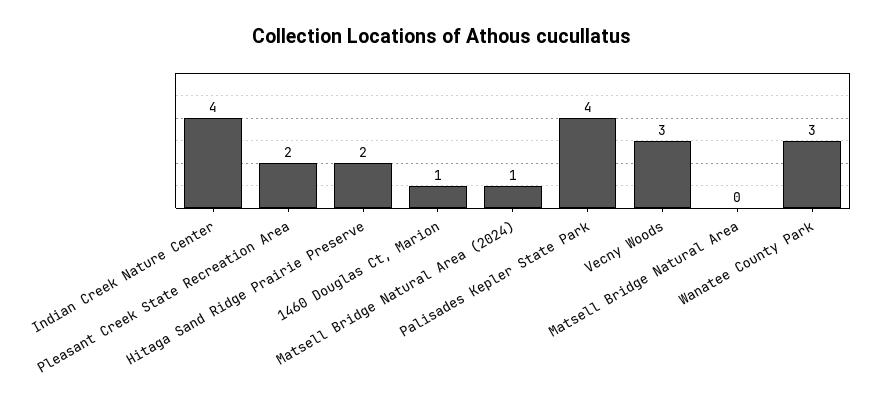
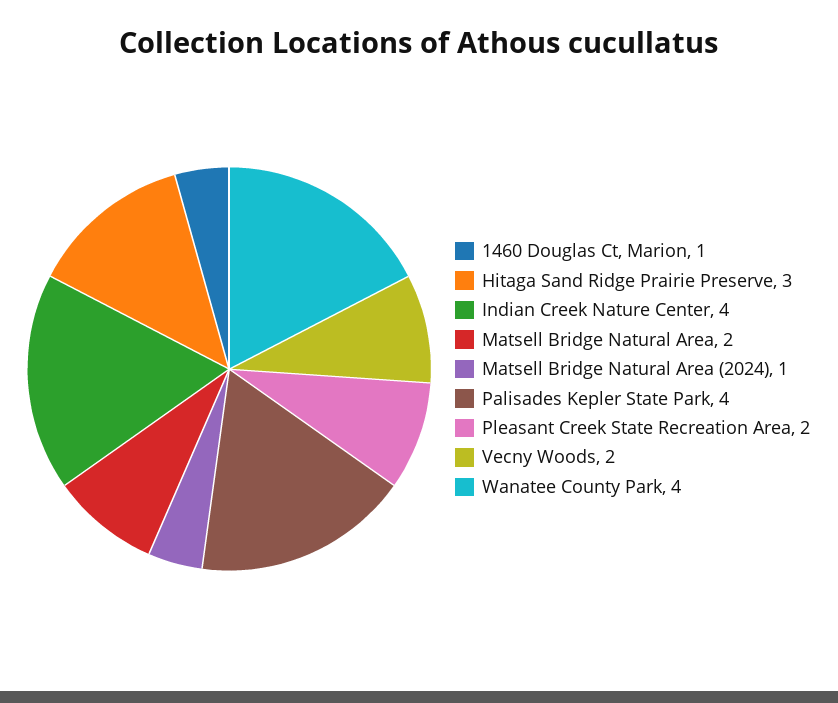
  {
    "Indian Creek Nature Center": 4,
    "Pleasant Creek State Recreation Area": 2,
-   "Hitaga Sand Ridge Prairie Preserve": 2,
+   "Hitaga Sand Ridge Prairie Preserve": 3,
    "1460 Douglas Ct, Marion": 1,
    "Matsell Bridge Natural Area (2024)": 1,
    "Palisades Kepler State Park": 4,
-   "Vecny Woods": 3,
+   "Vecny Woods": 2,
-   "Matsell Bridge Natural Area": 0,
+   "Matsell Bridge Natural Area": 2,
-   "Wanatee County Park": 3
+   "Wanatee County Park": 4
  }

